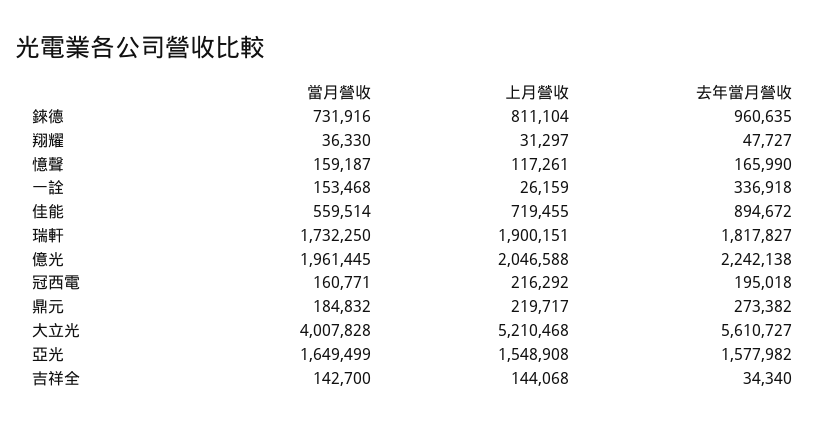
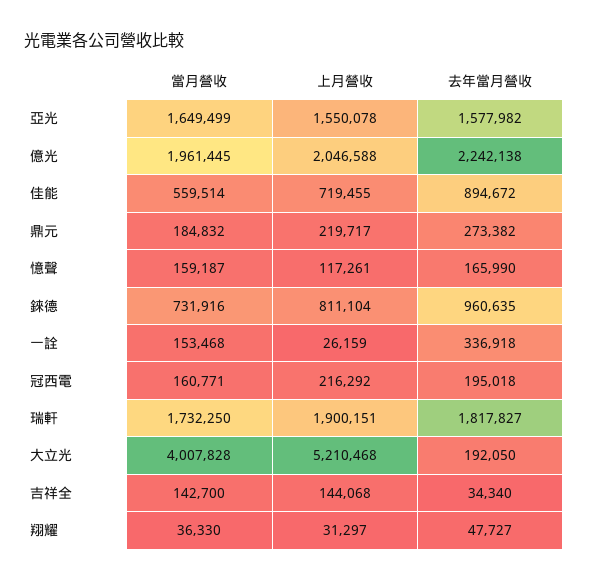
  {
    "當月營收": {
      "錸德": 731916,
      "翔耀": 36330,
      "憶聲": 159187,
      "一詮": 153468,
      "佳能": 559514,
      "瑞軒": 1732250,
      "億光": 1961445,
      "冠西電": 160771,
      "鼎元": 184832,
      "大立光": 4007828,
      "亞光": 1649499,
      "吉祥全": 142700
    },
    "上月營收": {
      "錸德": 811104,
      "翔耀": 31297,
      "憶聲": 117261,
      "一詮": 26159,
      "佳能": 719455,
      "瑞軒": 1900151,
      "億光": 2046588,
      "冠西電": 216292,
      "鼎元": 219717,
      "大立光": 5210468,
-     "亞光": 1548908,
+     "亞光": 1550078,
      "吉祥全": 144068
    },
    "去年當月營收": {
      "錸德": 960635,
      "翔耀": 47727,
      "憶聲": 165990,
      "一詮": 336918,
      "佳能": 894672,
      "瑞軒": 1817827,
      "億光": 2242138,
      "冠西電": 195018,
      "鼎元": 273382,
-     "大立光": 5610727,
+     "大立光": 192050,
      "亞光": 1577982,
      "吉祥全": 34340
    }
  }

